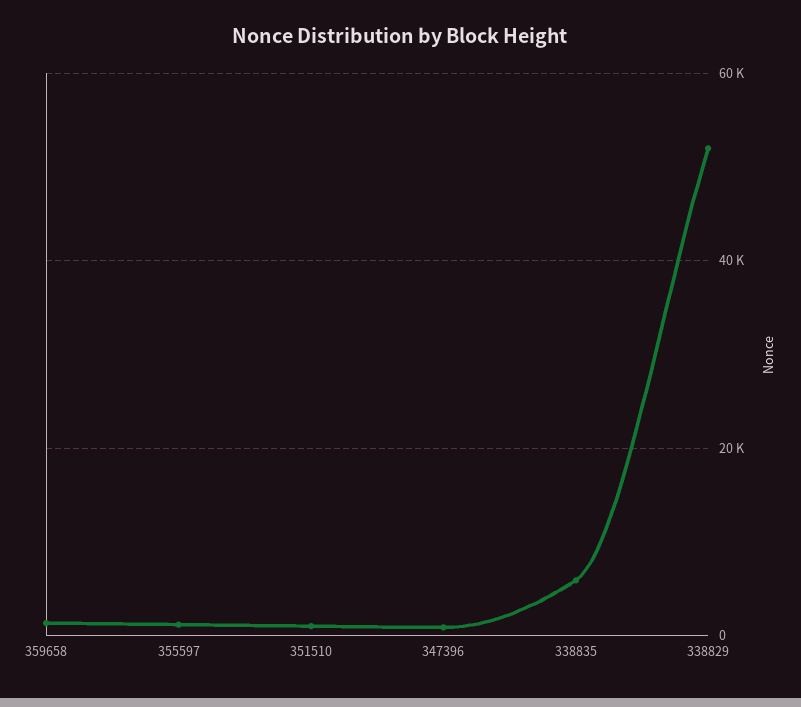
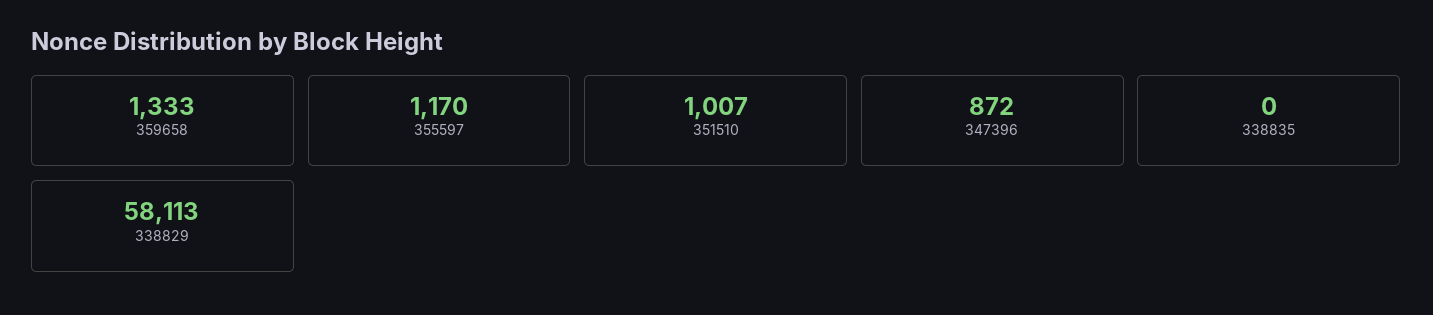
  {
    "359658": 1333,
    "355597": 1170,
    "351510": 1007,
    "347396": 872,
-   "338835": 6000,
+   "338835": 0,
-   "338829": 52000
+   "338829": 58113
  }

